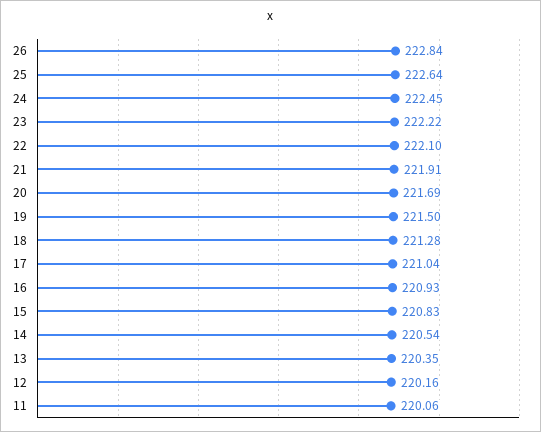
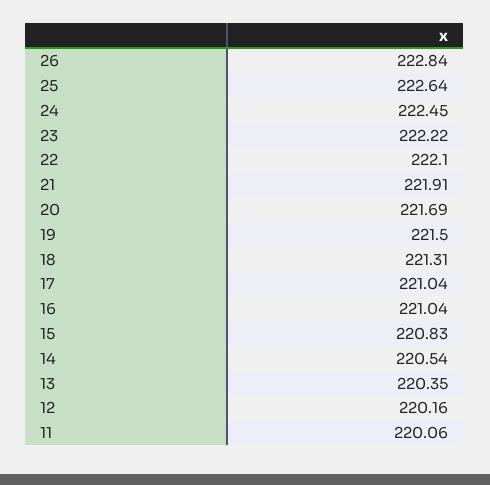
  {
    "26": 222.84,
    "25": 222.64,
    "24": 222.45,
    "23": 222.22,
    "22": 222.1,
    "21": 221.91,
    "20": 221.69,
    "19": 221.5,
-   "18": 221.28,
+   "18": 221.31,
    "17": 221.04,
-   "16": 220.93,
+   "16": 221.04,
    "15": 220.83,
    "14": 220.54,
    "13": 220.35,
    "12": 220.16,
    "11": 220.06
  }

